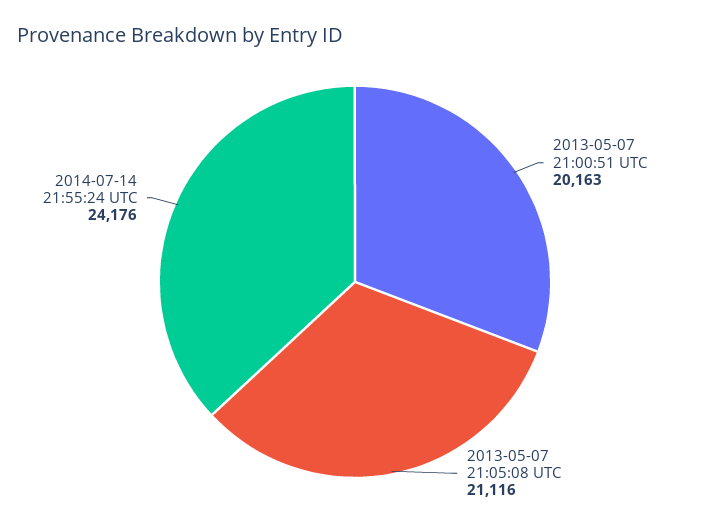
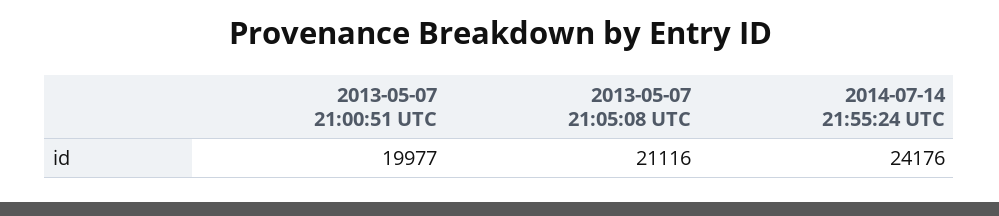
  {
-   "2013-05-07 21:00:51 UTC": 20163,
+   "2013-05-07 21:00:51 UTC": 19977,
    "2013-05-07 21:05:08 UTC": 21116,
    "2014-07-14 21:55:24 UTC": 24176
  }

